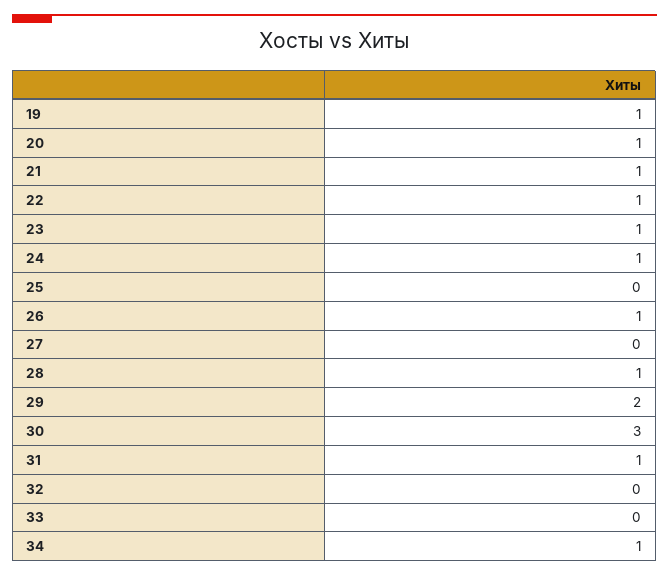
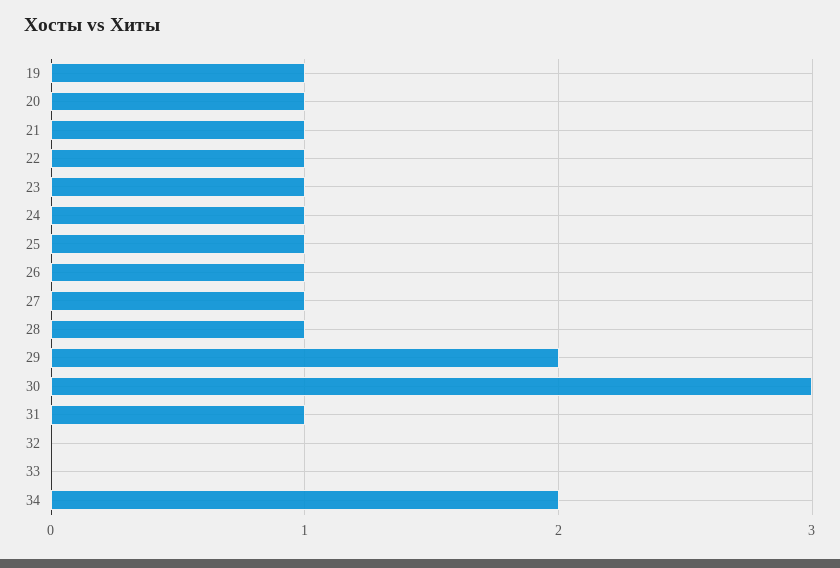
  {
    "19": 1,
    "20": 1,
    "21": 1,
    "22": 1,
    "23": 1,
    "24": 1,
-   "25": 0,
+   "25": 1,
    "26": 1,
-   "27": 0,
+   "27": 1,
    "28": 1,
    "29": 2,
    "30": 3,
    "31": 1,
    "32": 0,
    "33": 0,
-   "34": 1
+   "34": 2
  }

